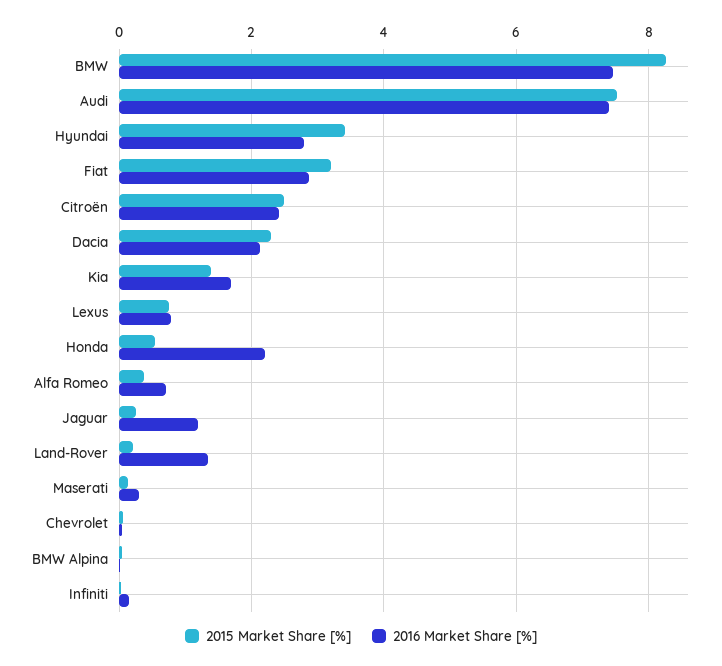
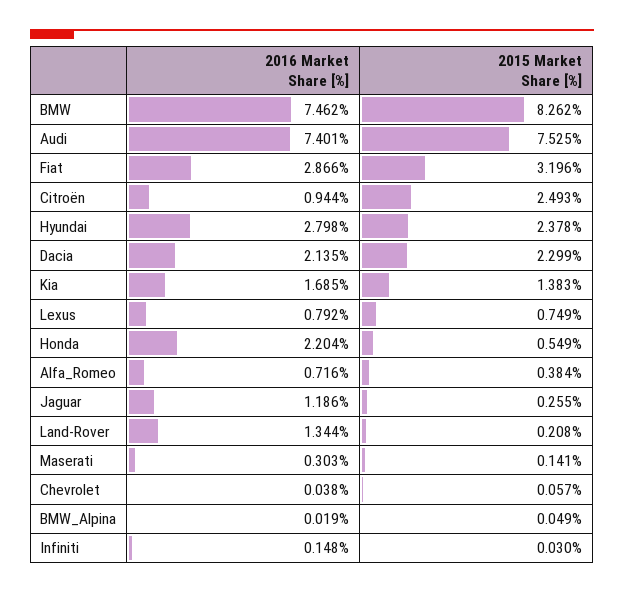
  {
    "2015 Market Share [%]": {
      "BMW": 8.262,
      "Audi": 7.525,
-     "Hyundai": 3.4,
+     "Hyundai": 2.378,
      "Fiat": 3.196,
      "Citroën": 2.493,
      "Dacia": 2.299,
      "Kia": 1.383,
      "Lexus": 0.749,
      "Honda": 0.549,
      "Alfa Romeo": 0.384,
      "Jaguar": 0.255,
      "Land-Rover": 0.208,
      "Maserati": 0.141,
      "Chevrolet": 0.057,
      "BMW Alpina": 0.049,
      "Infiniti": 0.03
    },
    "2016 Market Share [%]": {
      "BMW": 7.462,
      "Audi": 7.401,
      "Hyundai": 2.798,
      "Fiat": 2.866,
-     "Citroën": 2.4,
+     "Citroën": 0.944,
      "Dacia": 2.135,
      "Kia": 1.685,
      "Lexus": 0.792,
      "Honda": 2.204,
      "Alfa Romeo": 0.716,
      "Jaguar": 1.186,
      "Land-Rover": 1.344,
      "Maserati": 0.303,
      "Chevrolet": 0.038,
      "BMW Alpina": 0.019,
      "Infiniti": 0.148
    }
  }

